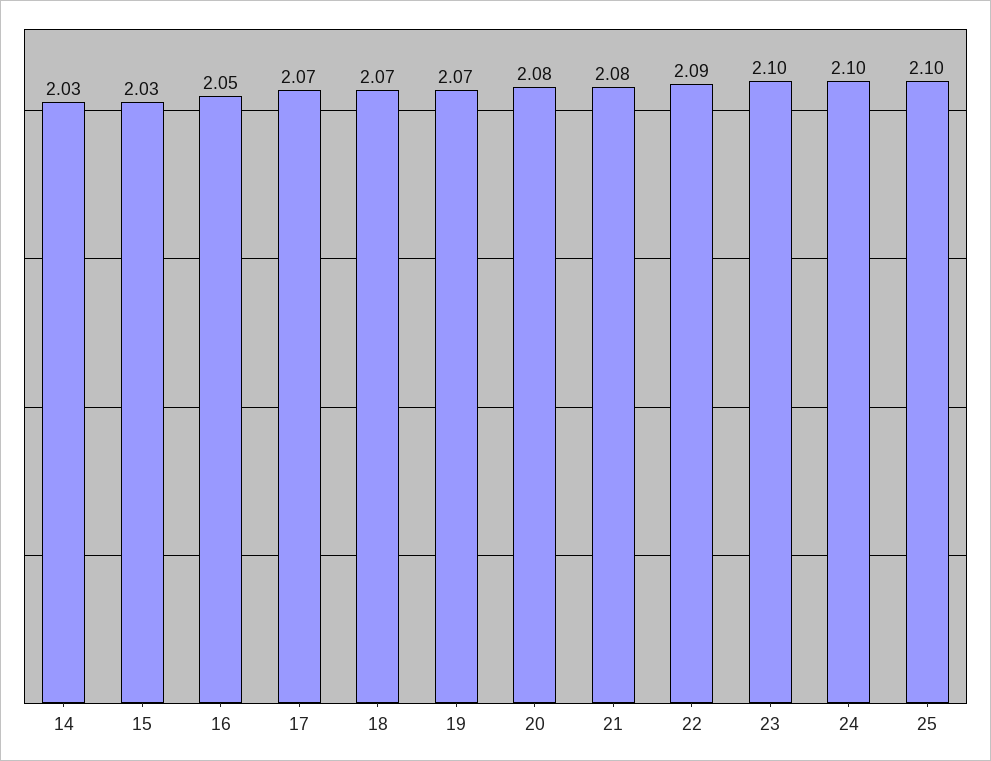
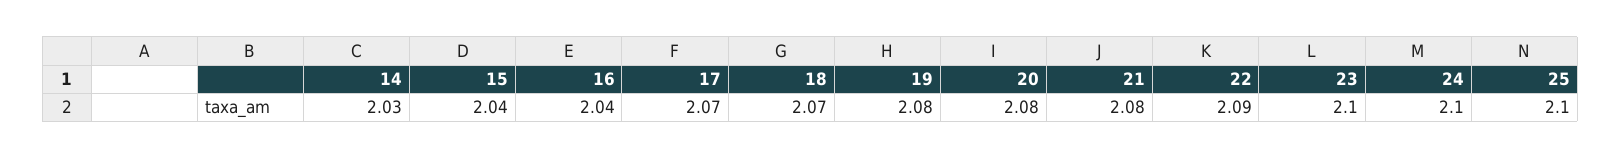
  {
    "14": 2.03,
-   "15": 2.03,
+   "15": 2.04,
-   "16": 2.05,
+   "16": 2.04,
    "17": 2.07,
    "18": 2.07,
-   "19": 2.07,
+   "19": 2.08,
    "20": 2.08,
    "21": 2.08,
    "22": 2.09,
    "23": 2.1,
    "24": 2.1,
    "25": 2.1
  }

